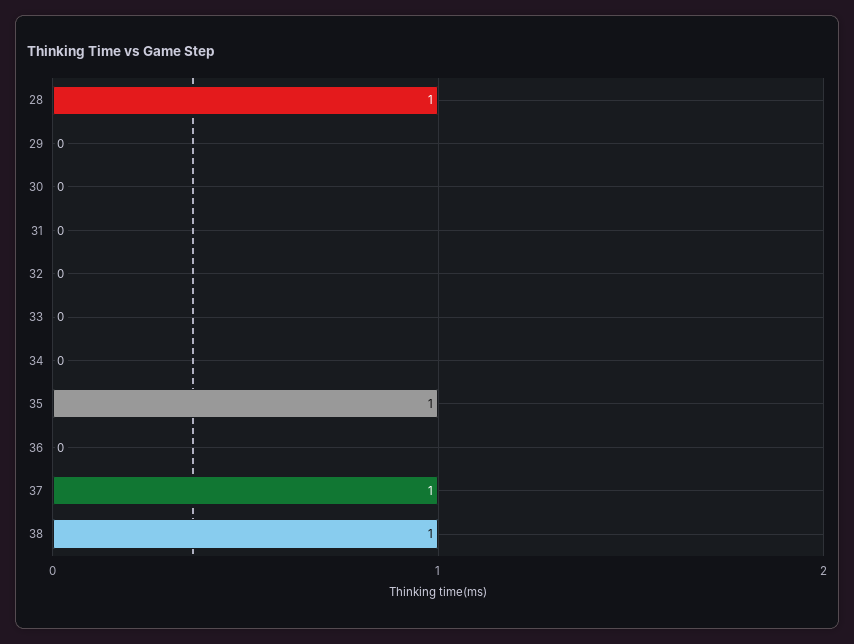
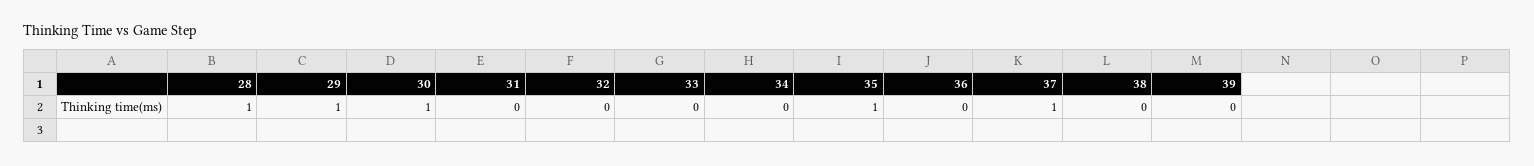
  {
    "28": 1,
-   "29": 0,
+   "29": 1,
-   "30": 0,
+   "30": 1,
    "31": 0,
    "32": 0,
    "33": 0,
    "34": 0,
    "35": 1,
    "36": 0,
    "37": 1,
-   "38": 1
+   "38": 0,
+   "39": 0
  }

